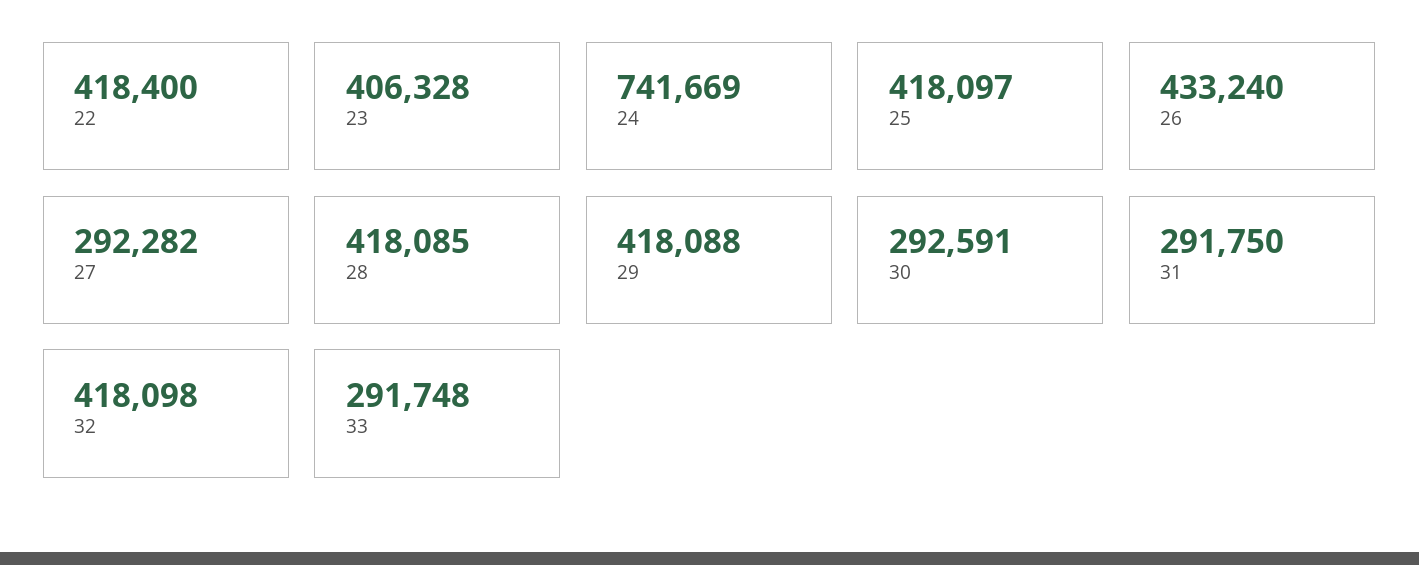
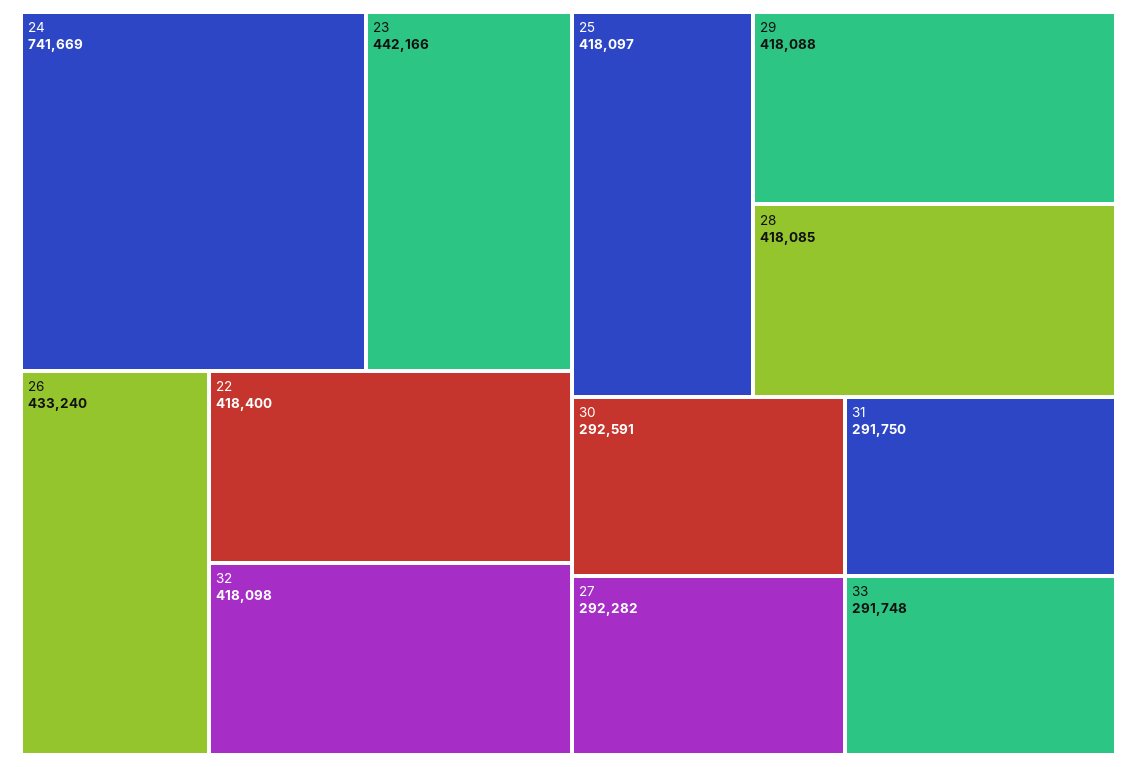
  {
    "22": 418400,
-   "23": 406328,
+   "23": 442166,
    "24": 741669,
    "25": 418097,
    "26": 433240,
    "27": 292282,
    "28": 418085,
    "29": 418088,
    "30": 292591,
    "31": 291750,
    "32": 418098,
    "33": 291748
  }

